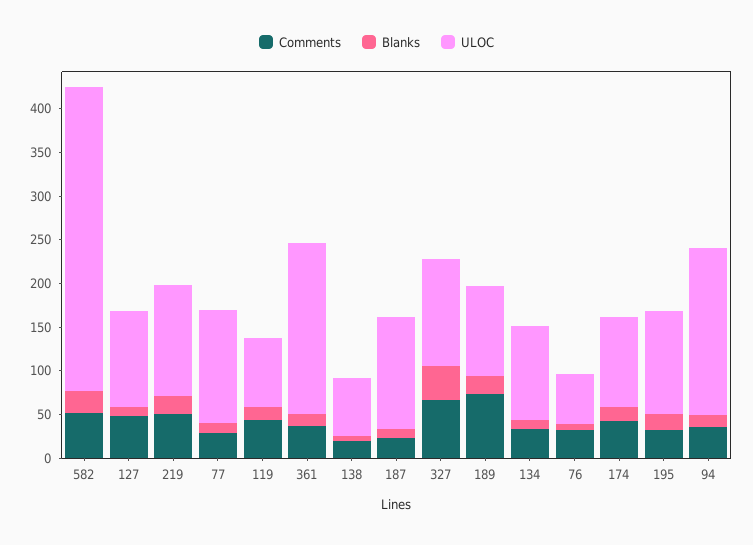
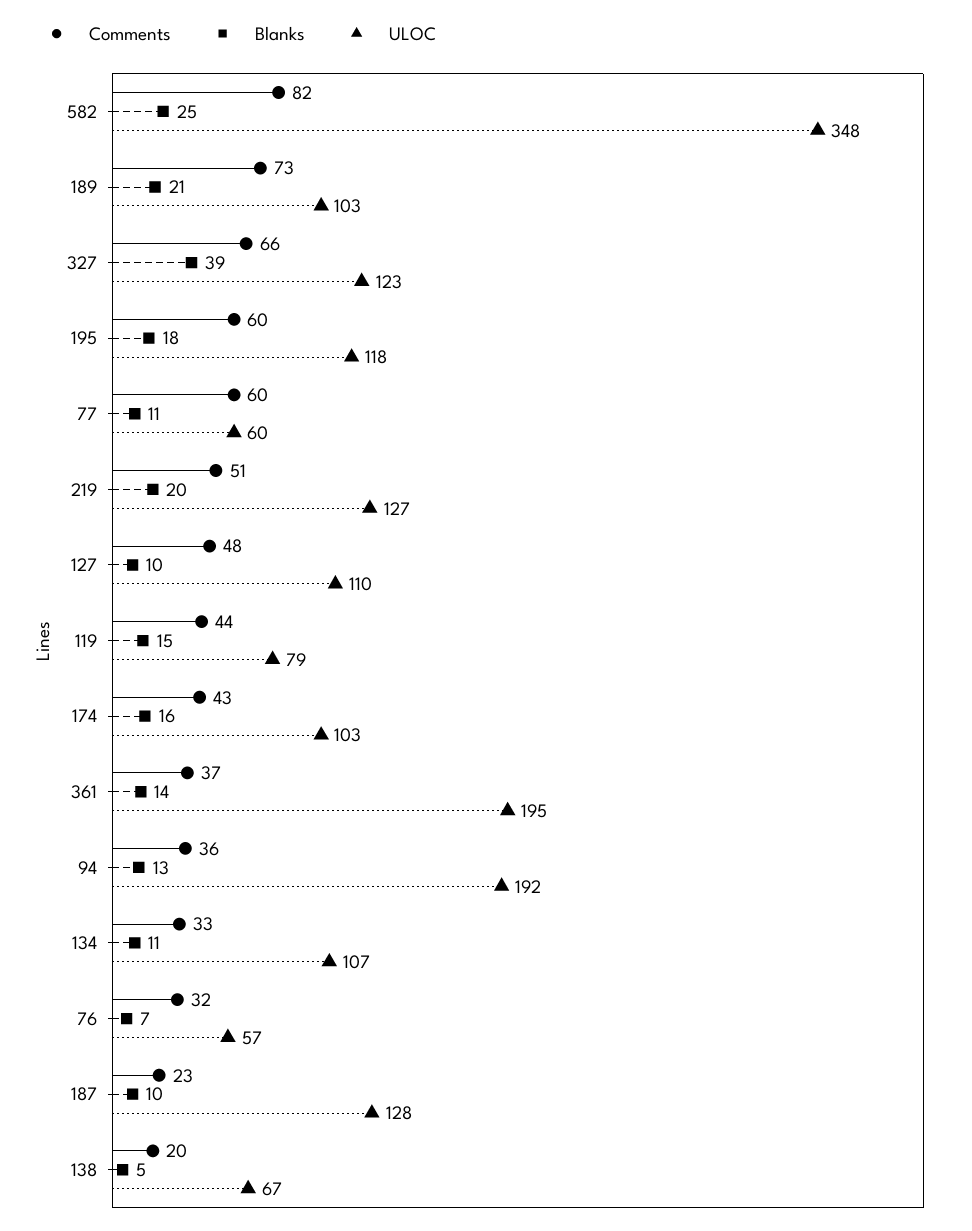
  {
    "Comments": {
-     "582": 50,
+     "582": 82,
      "127": 48,
      "219": 51,
-     "77": 30,
+     "77": 60,
      "119": 44,
      "361": 37,
      "138": 20,
      "187": 23,
      "327": 66,
      "189": 73,
      "134": 33,
      "76": 32,
      "174": 43,
-     "195": 30,
+     "195": 60,
      "94": 36
    },
    "Blanks": {
      "582": 25,
      "127": 10,
      "219": 20,
      "77": 11,
      "119": 15,
      "361": 14,
      "138": 5,
      "187": 10,
      "327": 39,
      "189": 21,
      "134": 11,
      "76": 7,
      "174": 16,
      "195": 18,
      "94": 13
    },
    "ULOC": {
      "582": 348,
      "127": 110,
      "219": 127,
-     "77": 130,
+     "77": 60,
      "119": 79,
      "361": 195,
      "138": 67,
      "187": 128,
      "327": 123,
      "189": 103,
      "134": 107,
      "76": 57,
      "174": 103,
      "195": 118,
      "94": 192
    }
  }

